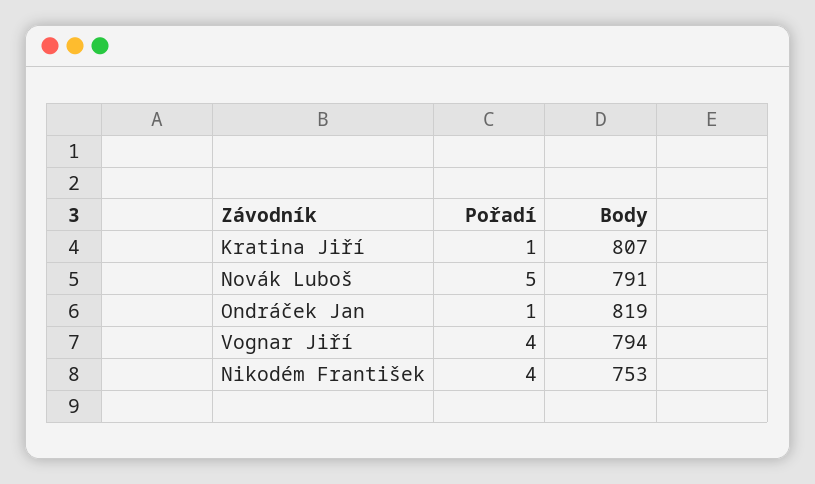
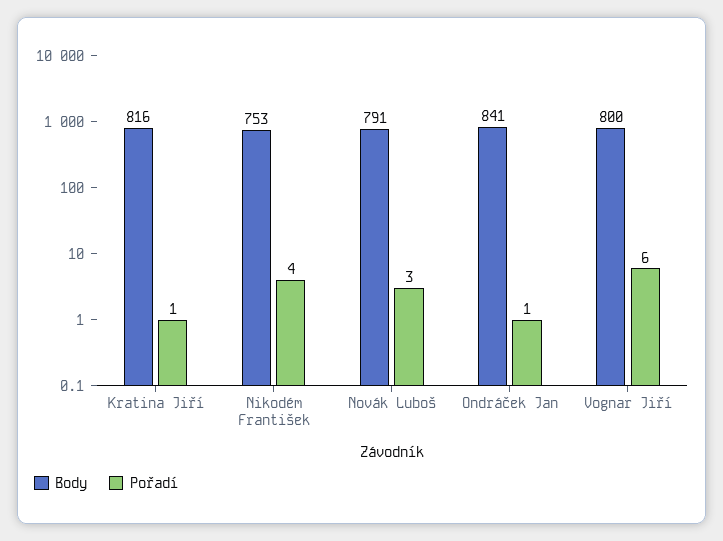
  {
    "Pořadí": {
      "Kratina Jiří": 1,
-     "Novák Luboš": 5,
+     "Novák Luboš": 3,
      "Ondráček Jan": 1,
-     "Vognar Jiří": 4,
+     "Vognar Jiří": 6,
      "Nikodém František": 4
    },
    "Body": {
-     "Kratina Jiří": 807,
+     "Kratina Jiří": 816,
      "Novák Luboš": 791,
-     "Ondráček Jan": 819,
+     "Ondráček Jan": 841,
-     "Vognar Jiří": 794,
+     "Vognar Jiří": 800,
      "Nikodém František": 753
    }
  }

